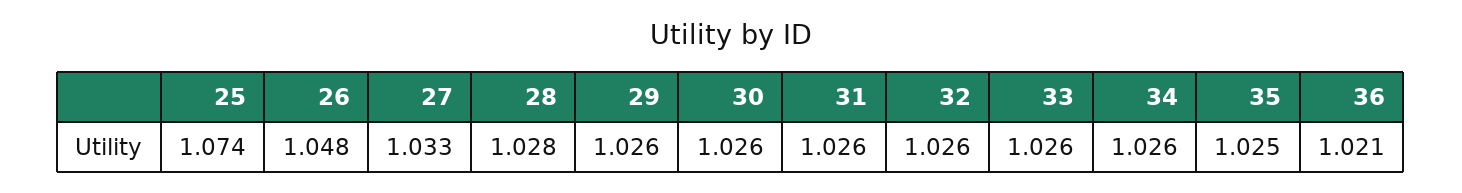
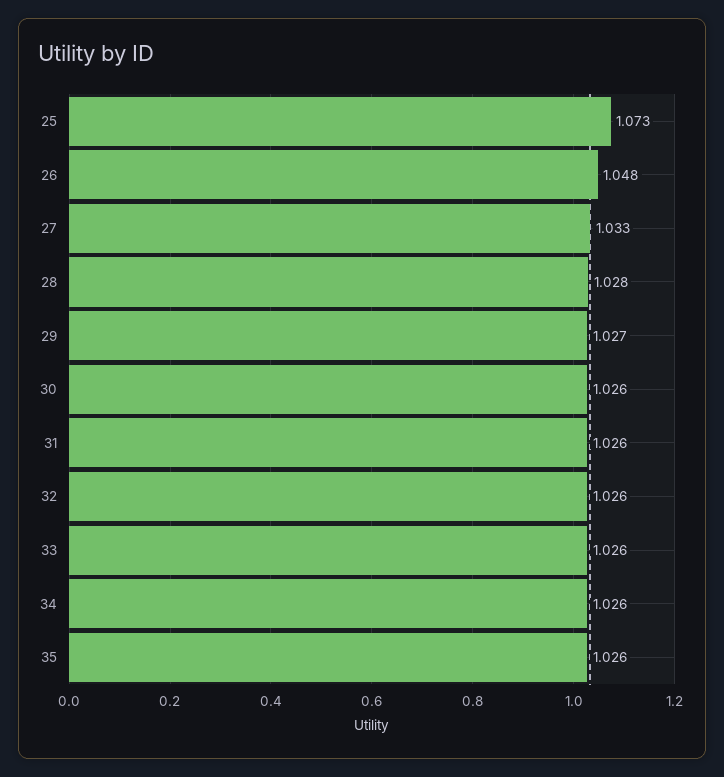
  {
-   "25": 1.074,
+   "25": 1.073,
    "26": 1.048,
    "27": 1.033,
    "28": 1.028,
-   "29": 1.026,
+   "29": 1.027,
    "30": 1.026,
    "31": 1.026,
    "32": 1.026,
    "33": 1.026,
    "34": 1.026,
-   "35": 1.025,
+   "35": 1.026
-   "36": 1.021
  }

